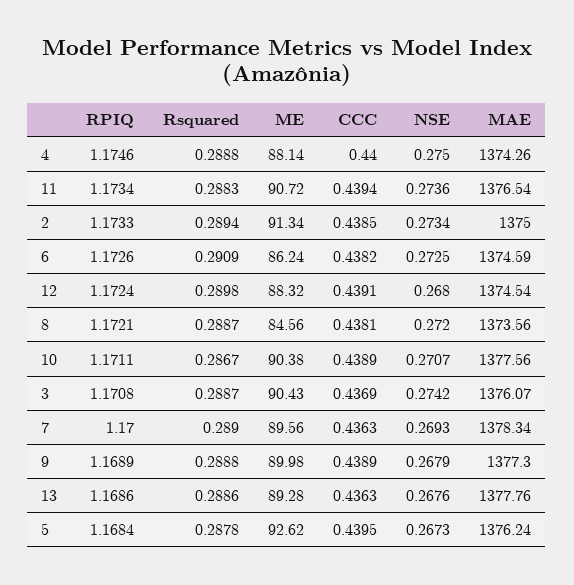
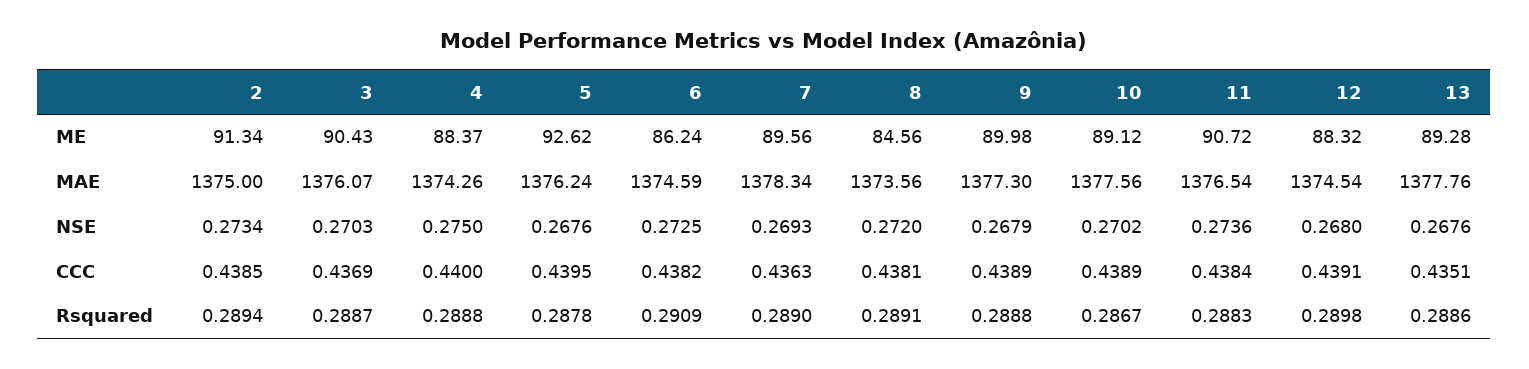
  {
-   "RPIQ": {
-     "4": 1.1746,
-     "11": 1.1734,
-     "2": 1.1733,
-     "6": 1.1726,
-     "12": 1.1724,
-     "8": 1.1721,
-     "10": 1.1711,
-     "3": 1.1708,
-     "7": 1.17,
-     "9": 1.1689,
-     "13": 1.1686,
-     "5": 1.1684
-   },
    "Rsquared": {
      "4": 0.2888,
      "11": 0.2883,
      "2": 0.2894,
      "6": 0.2909,
      "12": 0.2898,
-     "8": 0.2887,
+     "8": 0.2891,
      "10": 0.2867,
      "3": 0.2887,
      "7": 0.289,
      "9": 0.2888,
      "13": 0.2886,
      "5": 0.2878
    },
    "ME": {
-     "4": 88.14,
+     "4": 88.37,
      "11": 90.72,
      "2": 91.34,
      "6": 86.24,
      "12": 88.32,
      "8": 84.56,
-     "10": 90.38,
+     "10": 89.12,
      "3": 90.43,
      "7": 89.56,
      "9": 89.98,
      "13": 89.28,
      "5": 92.62
    },
    "CCC": {
      "4": 0.44,
-     "11": 0.4394,
+     "11": 0.4384,
      "2": 0.4385,
      "6": 0.4382,
      "12": 0.4391,
      "8": 0.4381,
      "10": 0.4389,
      "3": 0.4369,
      "7": 0.4363,
      "9": 0.4389,
-     "13": 0.4363,
+     "13": 0.4351,
      "5": 0.4395
    },
    "NSE": {
      "4": 0.275,
      "11": 0.2736,
      "2": 0.2734,
      "6": 0.2725,
      "12": 0.268,
      "8": 0.272,
-     "10": 0.2707,
+     "10": 0.2702,
-     "3": 0.2742,
+     "3": 0.2703,
      "7": 0.2693,
      "9": 0.2679,
      "13": 0.2676,
-     "5": 0.2673
+     "5": 0.2676
    },
    "MAE": {
      "4": 1374.26,
      "11": 1376.54,
      "2": 1375,
      "6": 1374.59,
      "12": 1374.54,
      "8": 1373.56,
      "10": 1377.56,
      "3": 1376.07,
      "7": 1378.34,
      "9": 1377.3,
      "13": 1377.76,
      "5": 1376.24
    }
  }

